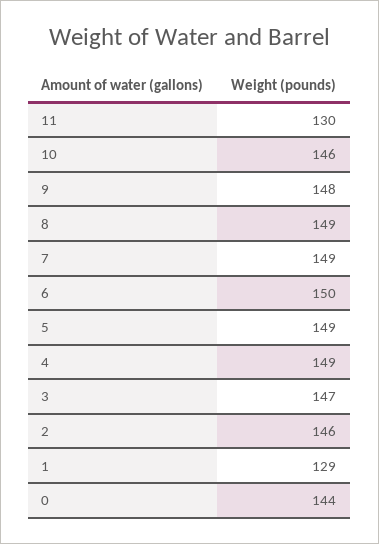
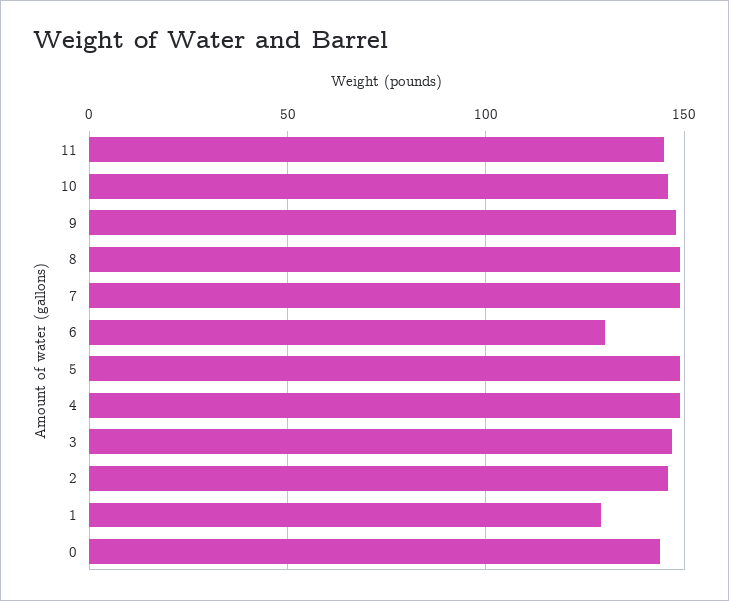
  {
-   "11": 130,
+   "11": 145,
    "10": 146,
    "9": 148,
    "8": 149,
    "7": 149,
-   "6": 150,
+   "6": 130,
    "5": 149,
    "4": 149,
    "3": 147,
    "2": 146,
    "1": 129,
    "0": 144
  }

